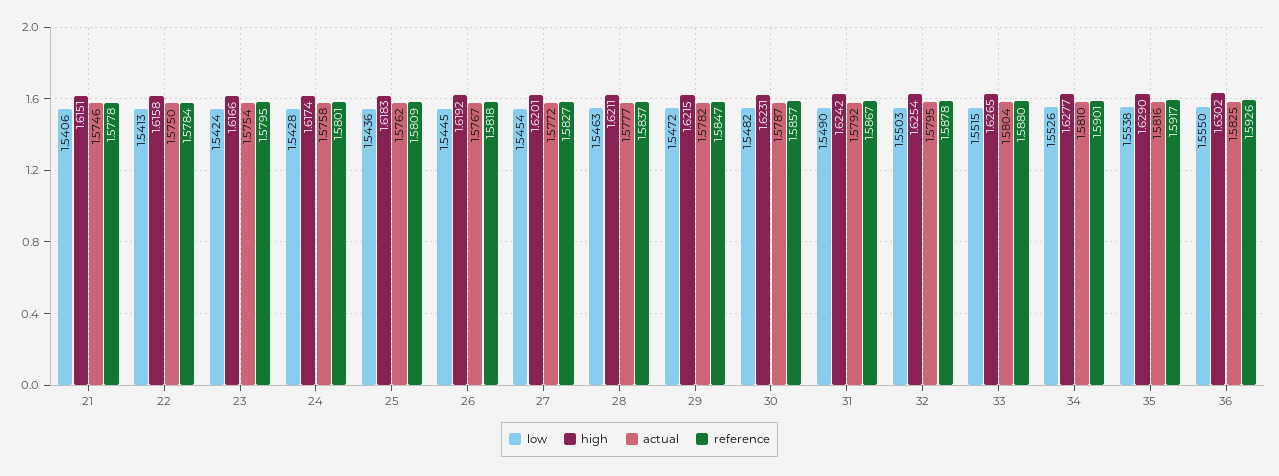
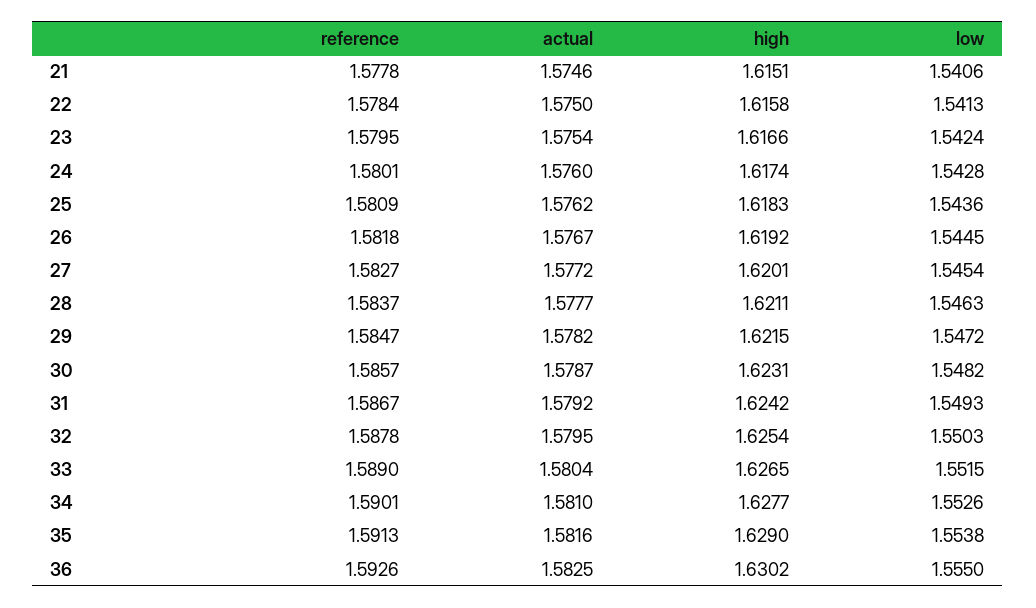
  {
    "low": {
      "21": 1.5406,
      "22": 1.5413,
      "23": 1.5424,
      "24": 1.5428,
      "25": 1.5436,
      "26": 1.5445,
      "27": 1.5454,
      "28": 1.5463,
      "29": 1.5472,
      "30": 1.5482,
-     "31": 1.549,
+     "31": 1.5493,
      "32": 1.5503,
      "33": 1.5515,
      "34": 1.5526,
      "35": 1.5538,
      "36": 1.555
    },
    "high": {
      "21": 1.6151,
      "22": 1.6158,
      "23": 1.6166,
      "24": 1.6174,
      "25": 1.6183,
      "26": 1.6192,
      "27": 1.6201,
      "28": 1.6211,
      "29": 1.6215,
      "30": 1.6231,
      "31": 1.6242,
      "32": 1.6254,
      "33": 1.6265,
      "34": 1.6277,
      "35": 1.629,
      "36": 1.6302
    },
    "actual": {
      "21": 1.5746,
      "22": 1.575,
      "23": 1.5754,
-     "24": 1.5758,
+     "24": 1.576,
      "25": 1.5762,
      "26": 1.5767,
      "27": 1.5772,
      "28": 1.5777,
      "29": 1.5782,
      "30": 1.5787,
      "31": 1.5792,
      "32": 1.5795,
      "33": 1.5804,
      "34": 1.581,
      "35": 1.5816,
      "36": 1.5825
    },
    "reference": {
      "21": 1.5778,
      "22": 1.5784,
      "23": 1.5795,
      "24": 1.5801,
      "25": 1.5809,
      "26": 1.5818,
      "27": 1.5827,
      "28": 1.5837,
      "29": 1.5847,
      "30": 1.5857,
      "31": 1.5867,
      "32": 1.5878,
-     "33": 1.588,
+     "33": 1.589,
      "34": 1.5901,
-     "35": 1.5917,
+     "35": 1.5913,
      "36": 1.5926
    }
  }

